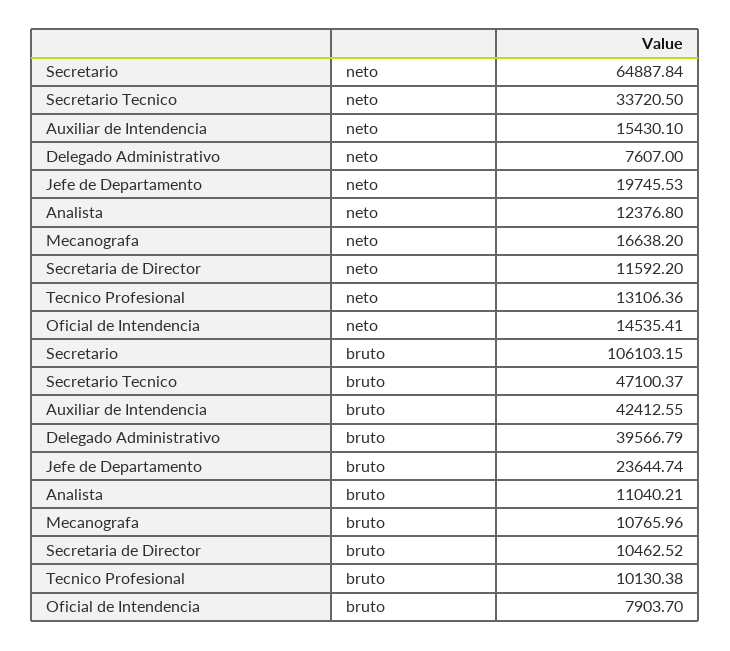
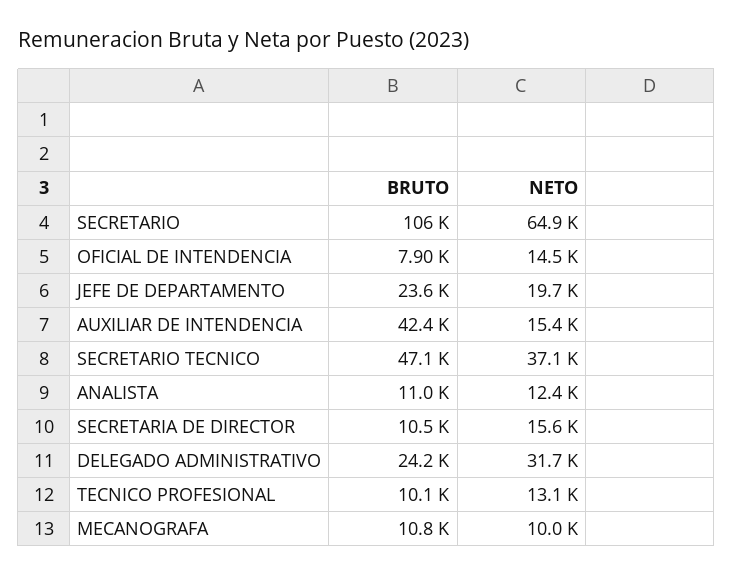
  {
    "Secretario": {
      "neto": 64887.84,
      "bruto": 106103.15
    },
    "Secretario Tecnico": {
-     "neto": 33720.5,
+     "neto": 37100,
      "bruto": 47100.37
    },
    "Auxiliar de Intendencia": {
      "neto": 15430.1,
      "bruto": 42412.55
    },
    "Delegado Administrativo": {
-     "neto": 7607,
+     "neto": 31700,
-     "bruto": 39566.79
+     "bruto": 24200
    },
    "Jefe de Departamento": {
      "neto": 19745.53,
      "bruto": 23644.74
    },
    "Analista": {
      "neto": 12376.8,
      "bruto": 11040.21
    },
    "Mecanografa": {
-     "neto": 16638.2,
+     "neto": 10000,
      "bruto": 10765.96
    },
    "Secretaria de Director": {
-     "neto": 11592.2,
+     "neto": 15600,
      "bruto": 10462.52
    },
    "Tecnico Profesional": {
      "neto": 13106.36,
      "bruto": 10130.38
    },
    "Oficial de Intendencia": {
      "neto": 14535.41,
      "bruto": 7903.7
    }
  }

